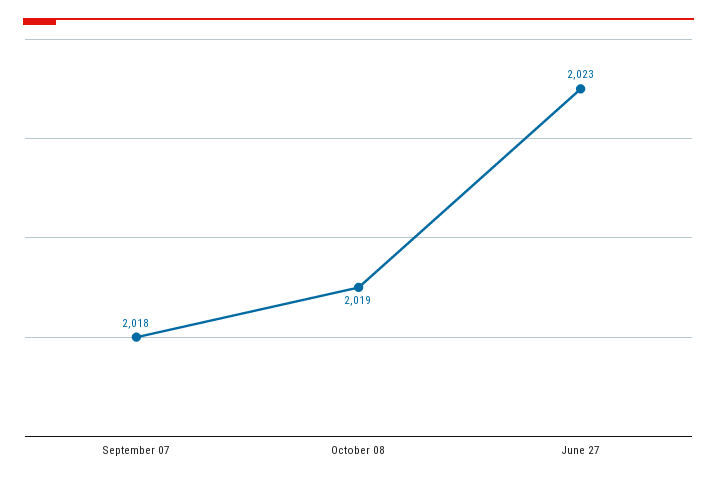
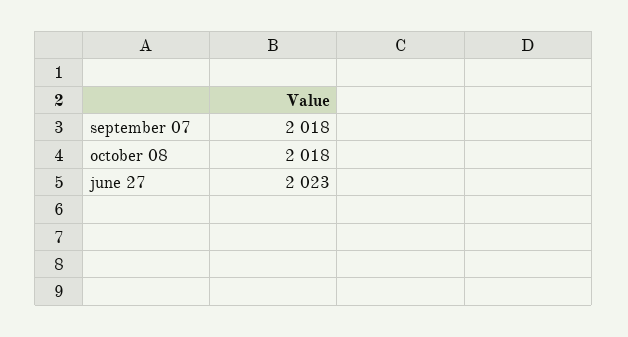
  {
    "September 07": 2018,
-   "October 08": 2019,
+   "October 08": 2018,
    "June 27": 2023
  }

